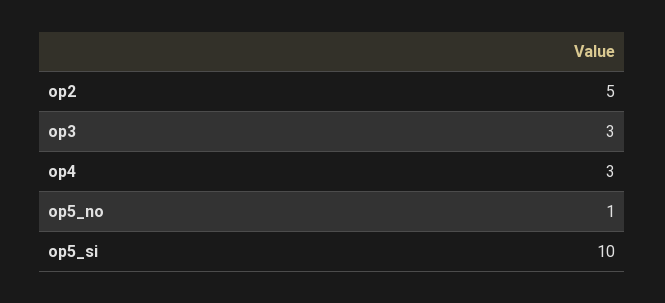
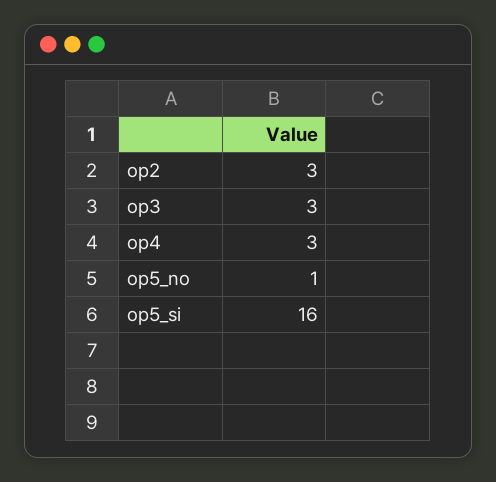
  {
-   "op2": 5,
+   "op2": 3,
    "op3": 3,
    "op4": 3,
    "op5_no": 1,
-   "op5_si": 10
+   "op5_si": 16
  }

